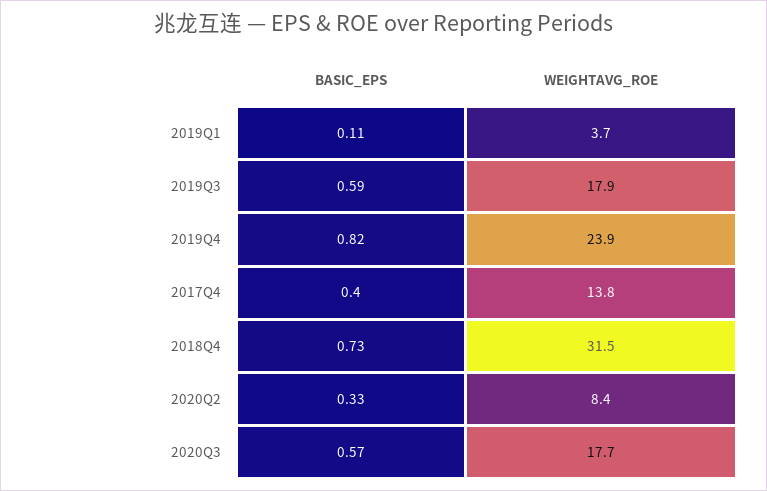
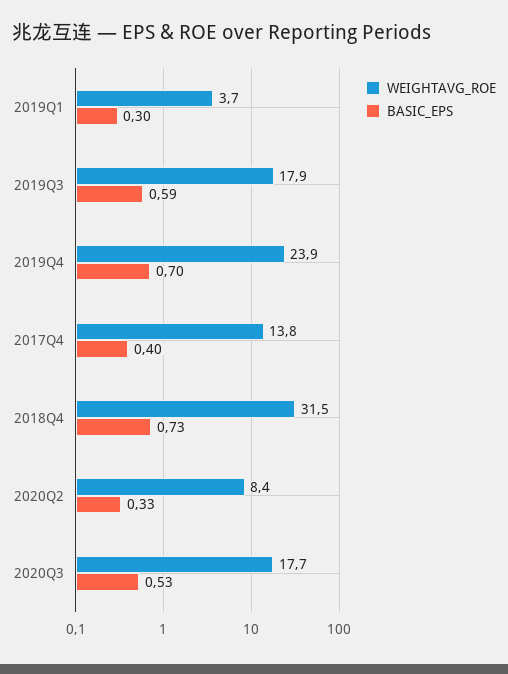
  {
    "BASIC_EPS": {
-     "2019Q1": 0.11,
+     "2019Q1": 0.3,
      "2019Q3": 0.59,
-     "2019Q4": 0.82,
+     "2019Q4": 0.7,
      "2017Q4": 0.4,
      "2018Q4": 0.73,
      "2020Q2": 0.33,
-     "2020Q3": 0.57
+     "2020Q3": 0.53
    },
    "WEIGHTAVG_ROE": {
      "2019Q1": 3.7,
      "2019Q3": 17.9,
      "2019Q4": 23.9,
      "2017Q4": 13.8,
      "2018Q4": 31.5,
      "2020Q2": 8.4,
      "2020Q3": 17.7
    }
  }

